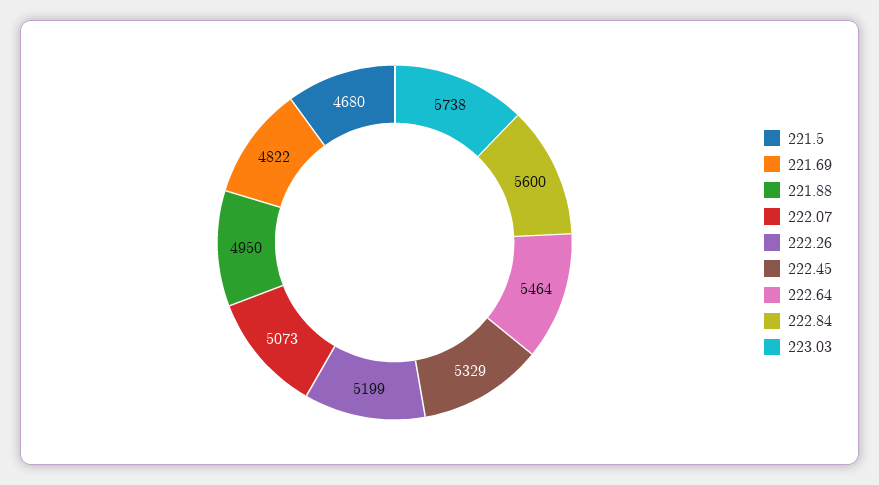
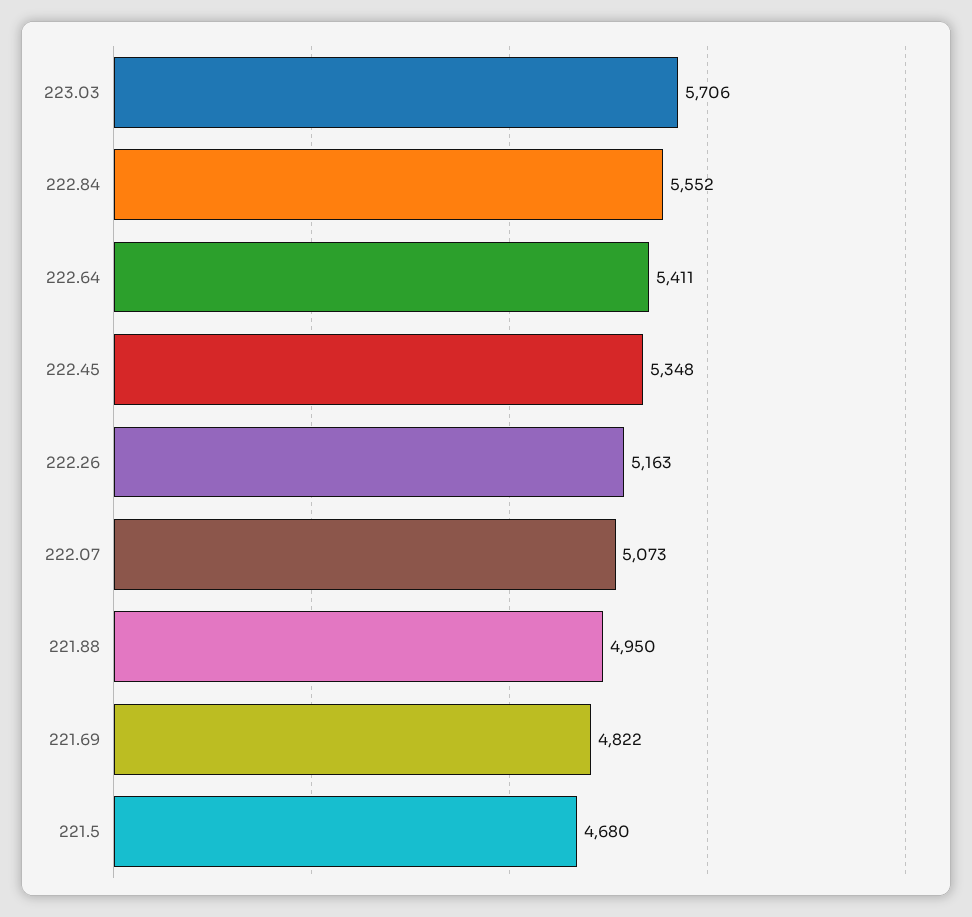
  {
    "221.5": 4680,
    "221.69": 4822,
    "221.88": 4950,
    "222.07": 5073,
-   "222.26": 5199,
+   "222.26": 5163,
-   "222.45": 5329,
+   "222.45": 5348,
-   "222.64": 5464,
+   "222.64": 5411,
-   "222.84": 5600,
+   "222.84": 5552,
-   "223.03": 5738
+   "223.03": 5706
  }

